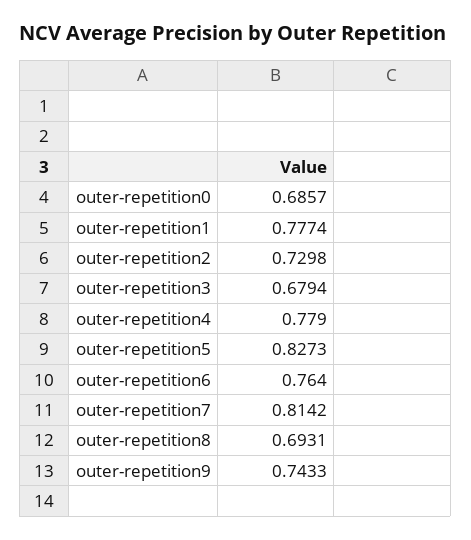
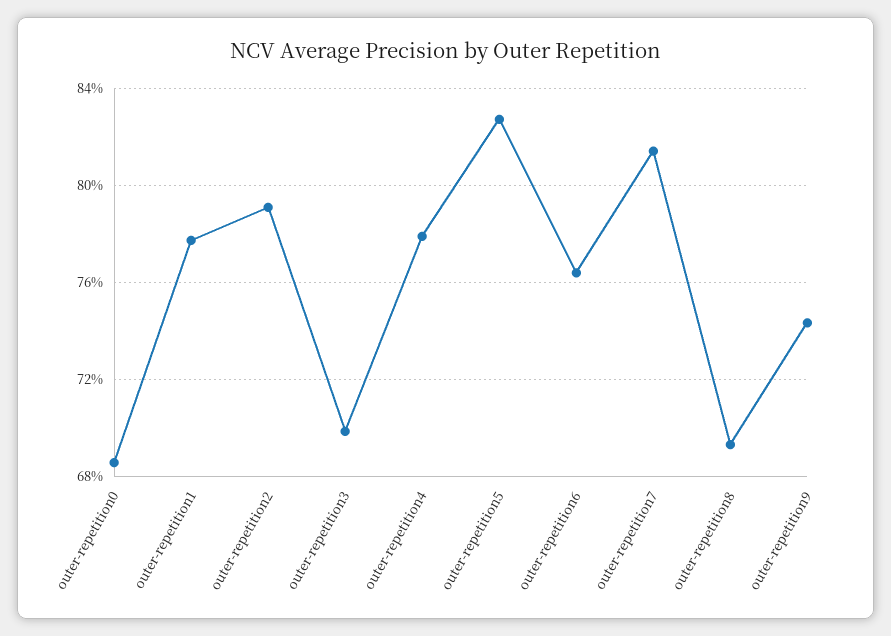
  {
    "outer-repetition0": 0.6857,
    "outer-repetition1": 0.7774,
-   "outer-repetition2": 0.7298,
+   "outer-repetition2": 0.79,
-   "outer-repetition3": 0.6794,
+   "outer-repetition3": 0.7,
    "outer-repetition4": 0.779,
    "outer-repetition5": 0.8273,
    "outer-repetition6": 0.764,
    "outer-repetition7": 0.8142,
    "outer-repetition8": 0.6931,
    "outer-repetition9": 0.7433
  }

